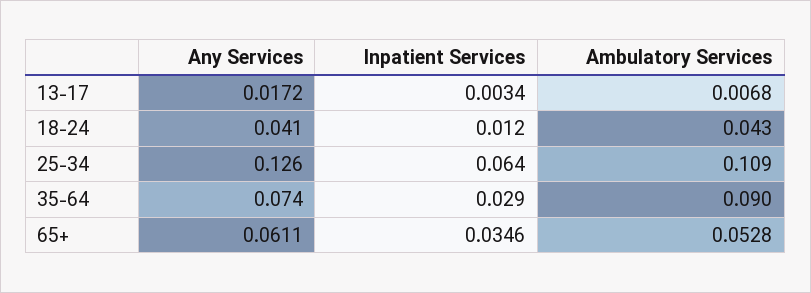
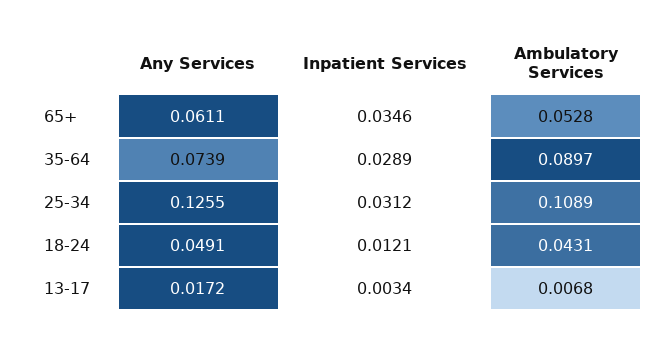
  {
    "Any Services": {
      "13-17": 0.0172,
-     "18-24": 0.041,
+     "18-24": 0.0491,
      "25-34": 0.1255,
      "35-64": 0.0739,
      "65+": 0.0611
    },
    "Inpatient Services": {
      "13-17": 0.0034,
      "18-24": 0.0121,
-     "25-34": 0.064,
+     "25-34": 0.0312,
      "35-64": 0.0289,
      "65+": 0.0346
    },
    "Ambulatory Services": {
      "13-17": 0.0068,
      "18-24": 0.0431,
      "25-34": 0.1089,
      "35-64": 0.0897,
      "65+": 0.0528
    }
  }

